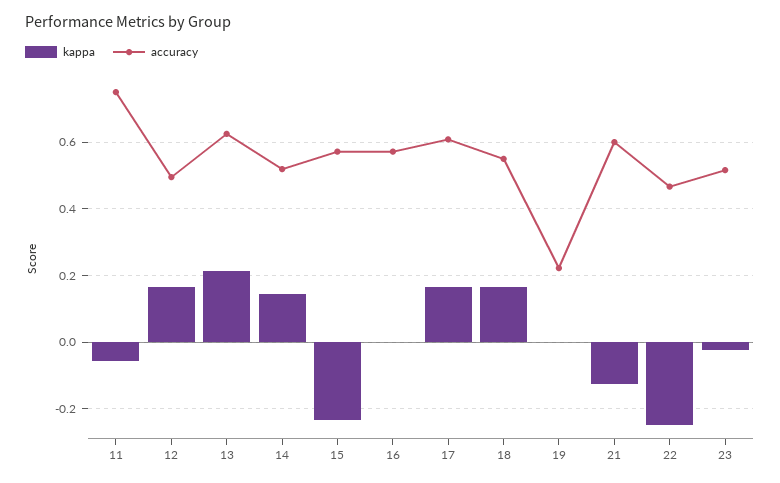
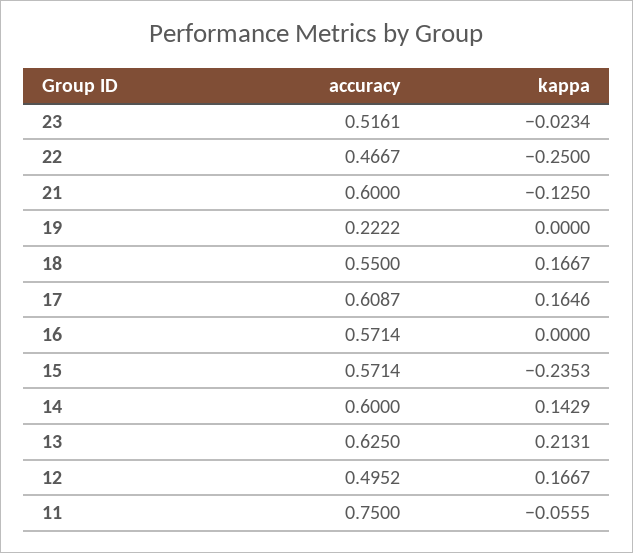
  {
    "kappa": {
      "11": -0.0555,
      "12": 0.1667,
      "13": 0.2131,
      "14": 0.1429,
      "15": -0.2353,
      "16": 0,
      "17": 0.1646,
      "18": 0.1667,
      "19": 0,
      "21": -0.125,
      "22": -0.25,
      "23": -0.0234
    },
    "accuracy": {
      "11": 0.75,
      "12": 0.4952,
      "13": 0.625,
-     "14": 0.52,
+     "14": 0.6,
      "15": 0.5714,
      "16": 0.5714,
      "17": 0.6087,
      "18": 0.55,
      "19": 0.2222,
      "21": 0.6,
      "22": 0.4667,
      "23": 0.5161
    }
  }

